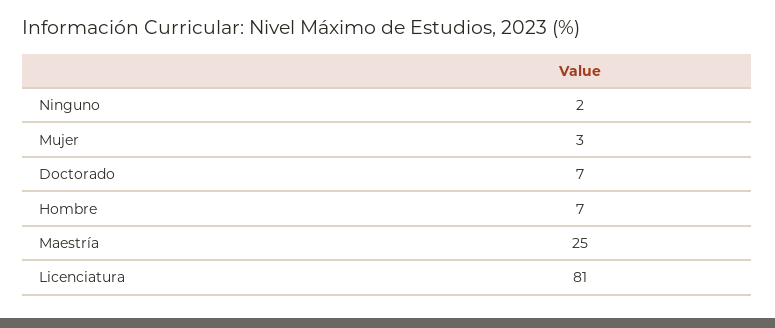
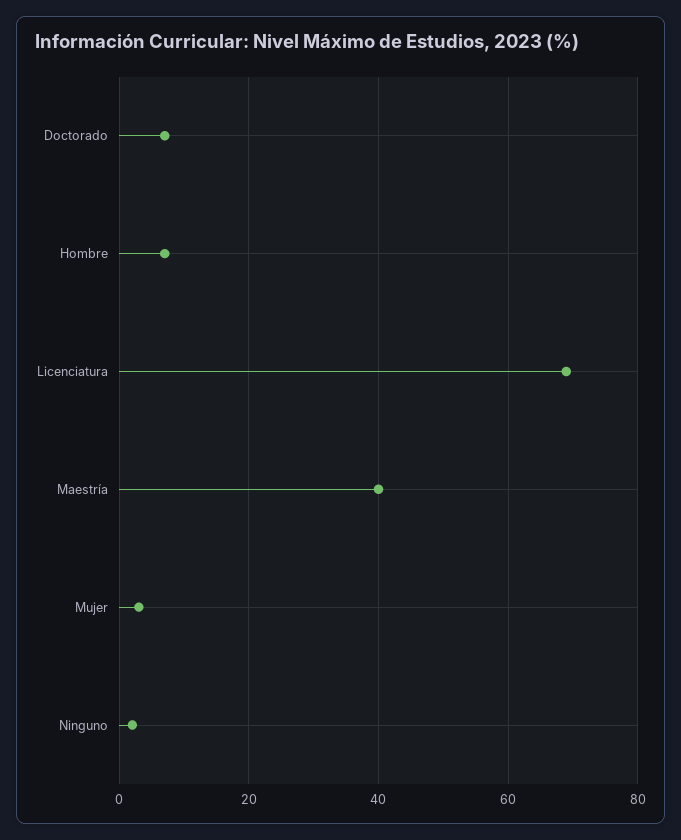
  {
    "Ninguno": 2,
    "Mujer": 3,
    "Doctorado": 7,
    "Hombre": 7,
-   "Maestría": 25,
+   "Maestría": 40,
-   "Licenciatura": 81
+   "Licenciatura": 70
  }

